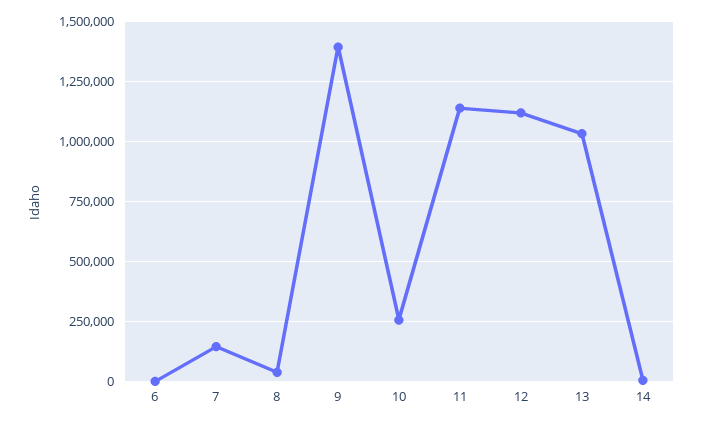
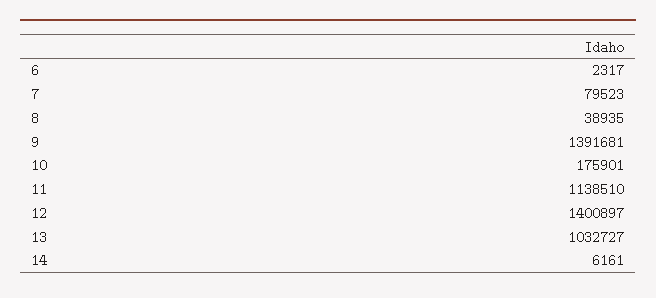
  {
    "6": 2317,
-   "7": 150000,
+   "7": 79523,
    "8": 38935,
    "9": 1391681,
-   "10": 250000,
+   "10": 175901,
    "11": 1138510,
-   "12": 1125000,
+   "12": 1400897,
    "13": 1032727,
    "14": 6161
  }

